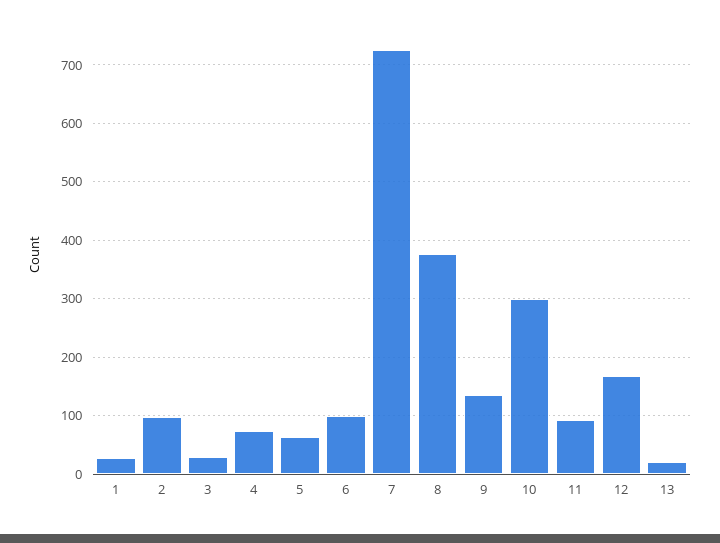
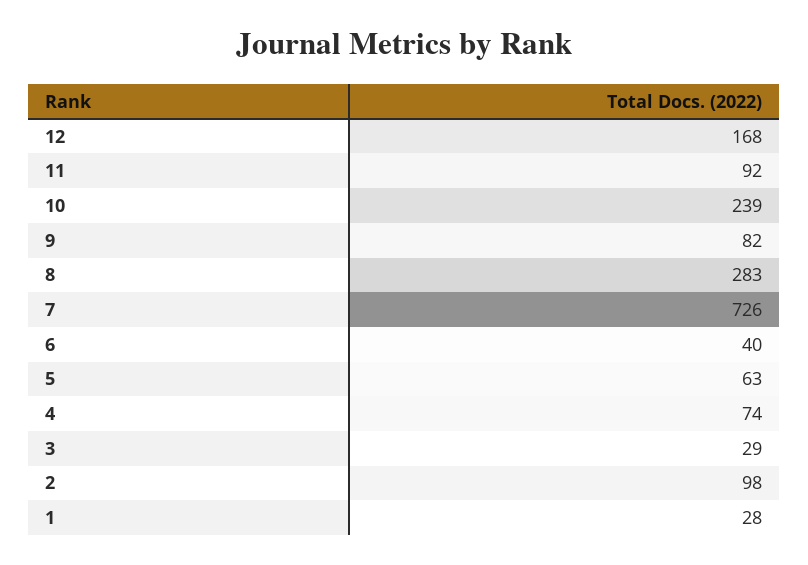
  {
    "1": 28,
    "2": 98,
    "3": 29,
    "4": 74,
    "5": 63,
-   "6": 100,
+   "6": 40,
    "7": 726,
-   "8": 380,
+   "8": 283,
-   "9": 140,
+   "9": 82,
-   "10": 300,
+   "10": 239,
    "11": 92,
-   "12": 168,
+   "12": 168
-   "13": 20
  }

